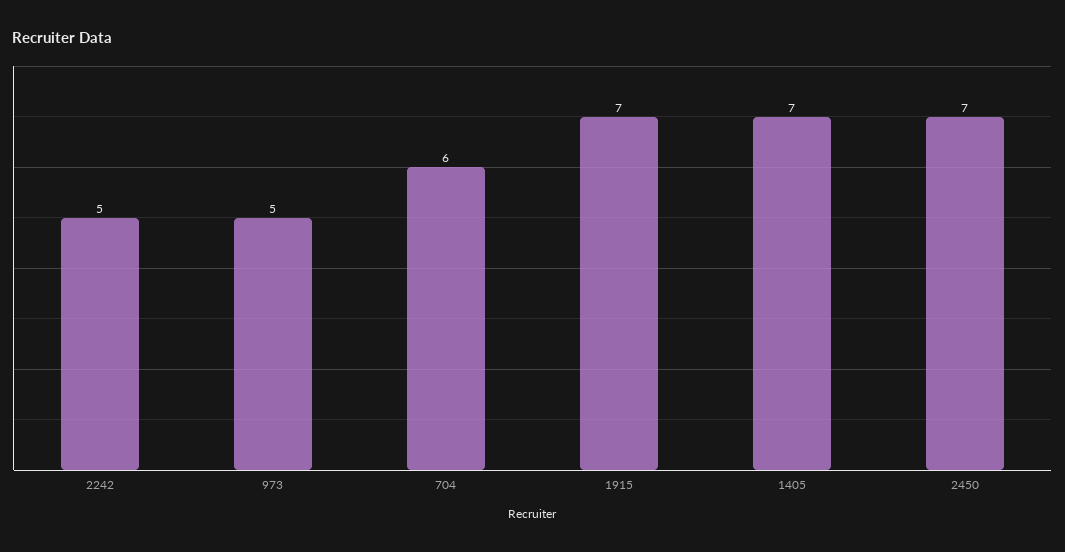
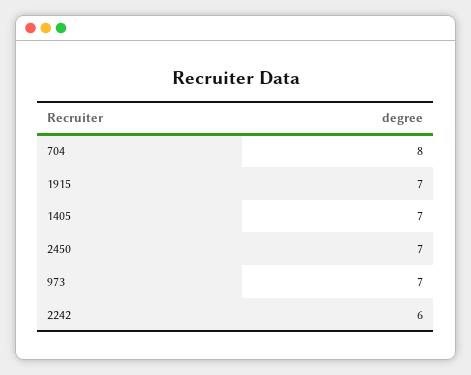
  {
-   "2242": 5,
+   "2242": 6,
-   "973": 5,
+   "973": 7,
-   "704": 6,
+   "704": 8,
    "1915": 7,
    "1405": 7,
    "2450": 7
  }

